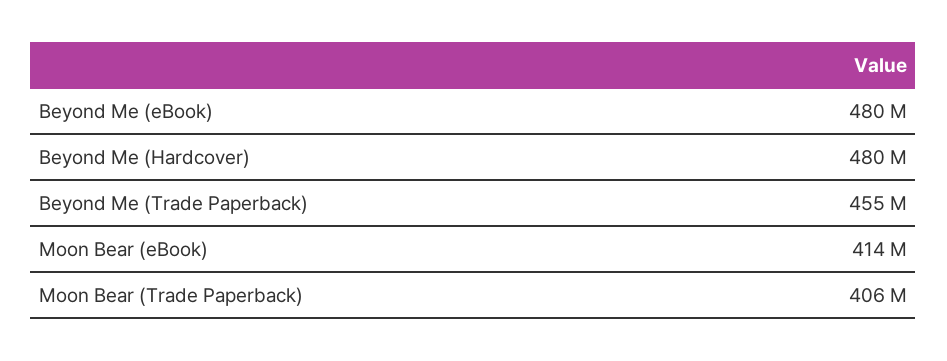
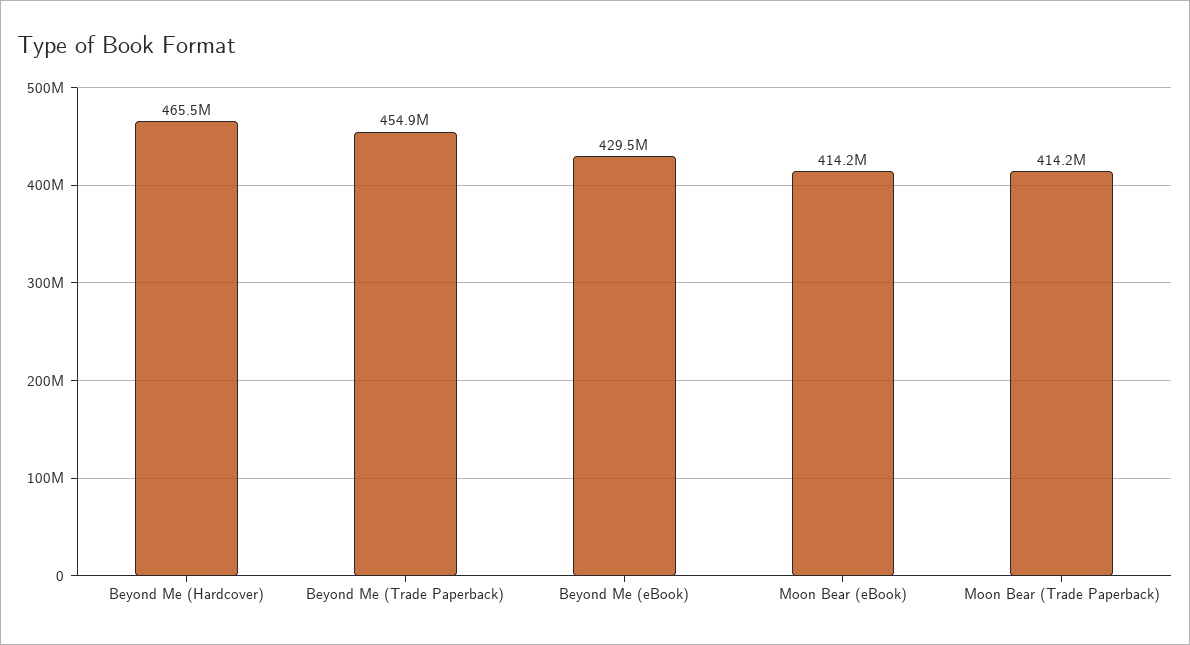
  {
-   "Beyond Me (eBook)": 480000000,
+   "Beyond Me (eBook)": 429500000,
-   "Beyond Me (Hardcover)": 480000000,
+   "Beyond Me (Hardcover)": 465500000,
    "Beyond Me (Trade Paperback)": 454900000,
    "Moon Bear (eBook)": 414200000,
-   "Moon Bear (Trade Paperback)": 406000000
+   "Moon Bear (Trade Paperback)": 414200000
  }

